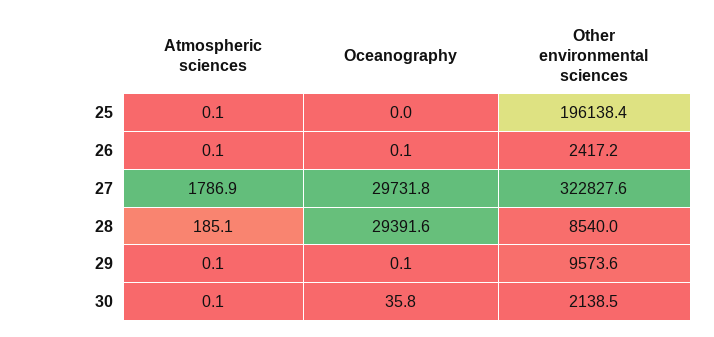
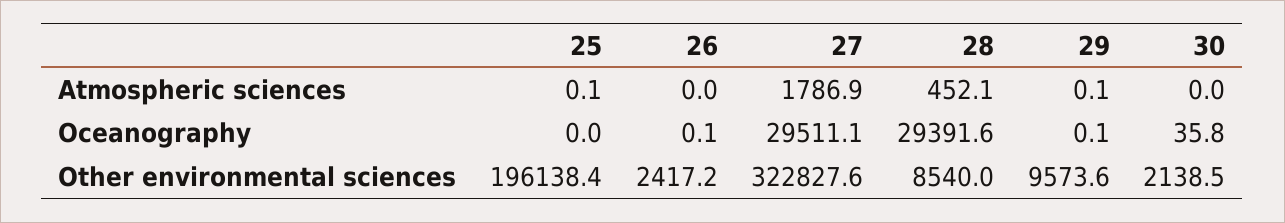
  {
    "Atmospheric sciences": {
      "25": 0.1,
-     "26": 0.1,
+     "26": 0,
      "27": 1786.9,
-     "28": 185.1,
+     "28": 452.1,
      "29": 0.1,
-     "30": 0.1
+     "30": 0
    },
    "Oceanography": {
      "25": 0,
      "26": 0.1,
-     "27": 29731.8,
+     "27": 29511.1,
      "28": 29391.6,
      "29": 0.1,
      "30": 35.8
    },
    "Other environmental sciences": {
      "25": 196138.4,
      "26": 2417.2,
      "27": 322827.6,
      "28": 8540,
      "29": 9573.6,
      "30": 2138.5
    }
  }

